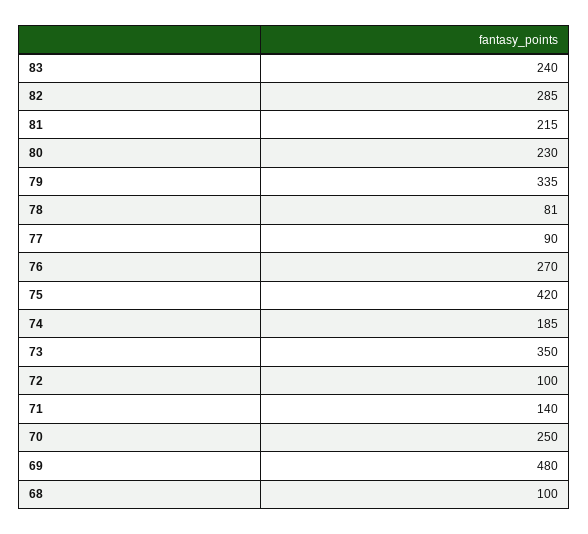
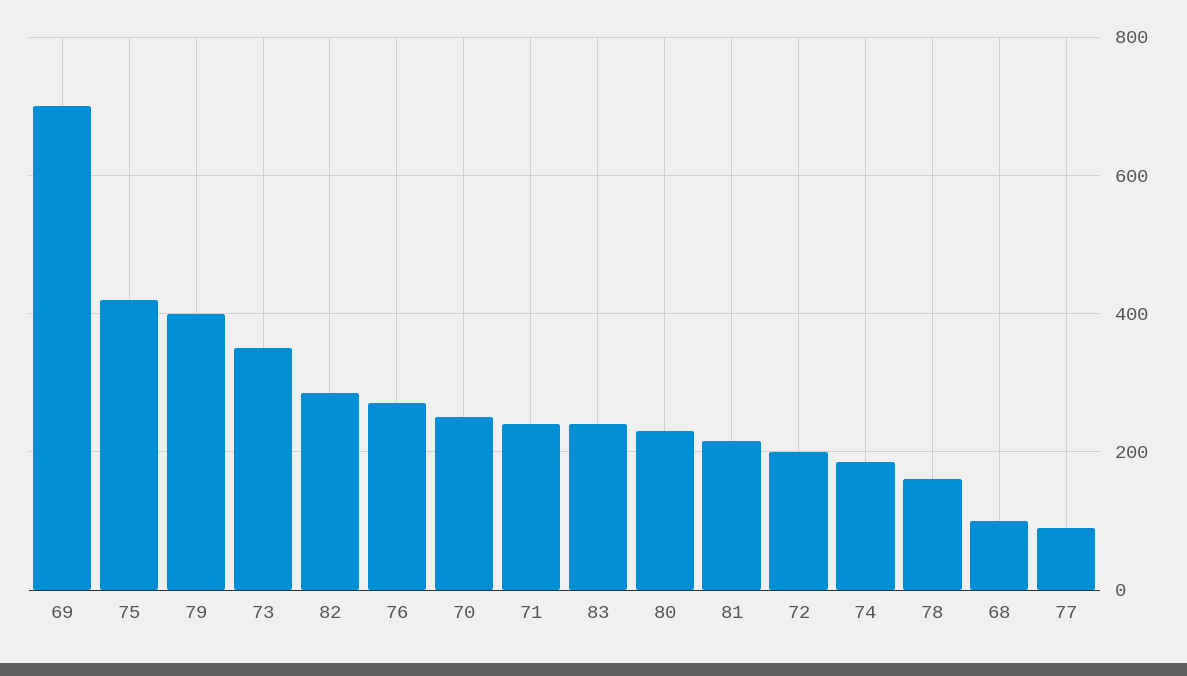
  {
    "83": 240,
    "82": 285,
    "81": 215,
    "80": 230,
-   "79": 335,
+   "79": 400,
-   "78": 81,
+   "78": 160,
    "77": 90,
    "76": 270,
    "75": 420,
    "74": 185,
    "73": 350,
-   "72": 100,
+   "72": 200,
-   "71": 140,
+   "71": 240,
    "70": 250,
-   "69": 480,
+   "69": 700,
    "68": 100
  }

